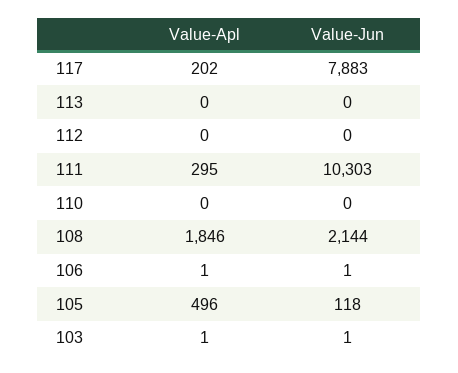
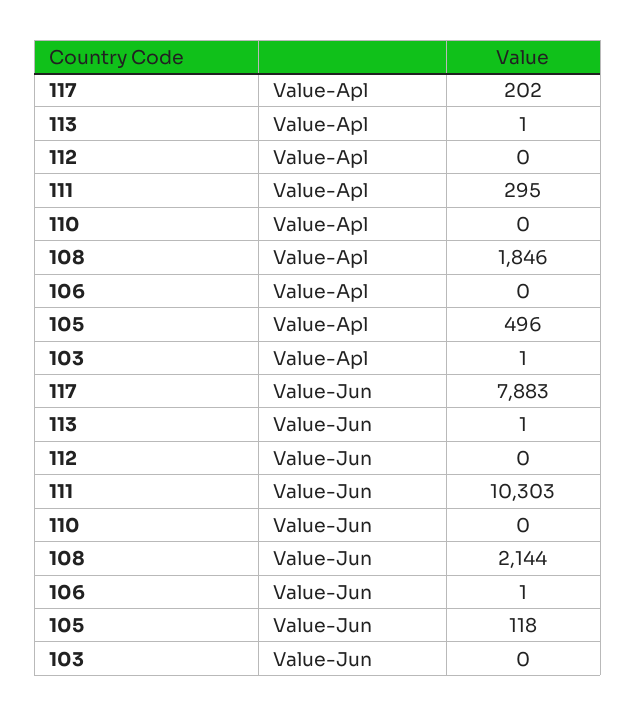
  {
    "Value-Apl": {
      "117": 202,
-     "113": 0,
+     "113": 1,
      "112": 0,
      "111": 295,
      "110": 0,
      "108": 1846,
-     "106": 1,
+     "106": 0,
      "105": 496,
      "103": 1
    },
    "Value-Jun": {
      "117": 7883,
-     "113": 0,
+     "113": 1,
      "112": 0,
      "111": 10303,
      "110": 0,
      "108": 2144,
      "106": 1,
      "105": 118,
-     "103": 1
+     "103": 0
    }
  }

